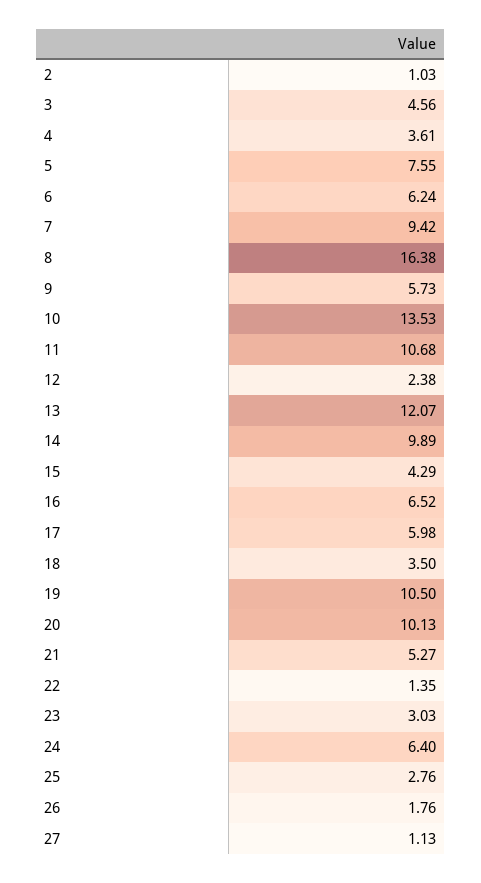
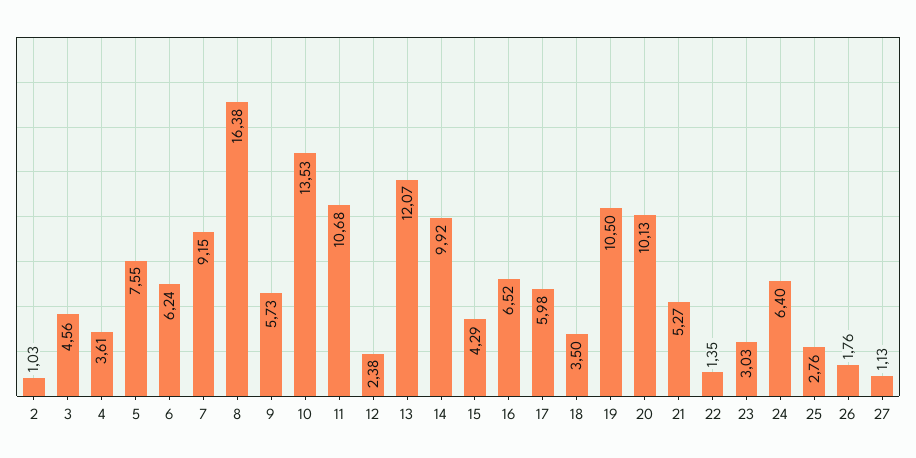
  {
    "2": 1.03,
    "3": 4.56,
    "4": 3.61,
    "5": 7.55,
    "6": 6.24,
-   "7": 9.42,
+   "7": 9.15,
    "8": 16.38,
    "9": 5.73,
    "10": 13.53,
    "11": 10.68,
    "12": 2.38,
    "13": 12.07,
-   "14": 9.89,
+   "14": 9.92,
    "15": 4.29,
    "16": 6.52,
    "17": 5.98,
    "18": 3.5,
    "19": 10.5,
    "20": 10.13,
    "21": 5.27,
    "22": 1.35,
    "23": 3.03,
    "24": 6.4,
    "25": 2.76,
    "26": 1.76,
    "27": 1.13
  }

